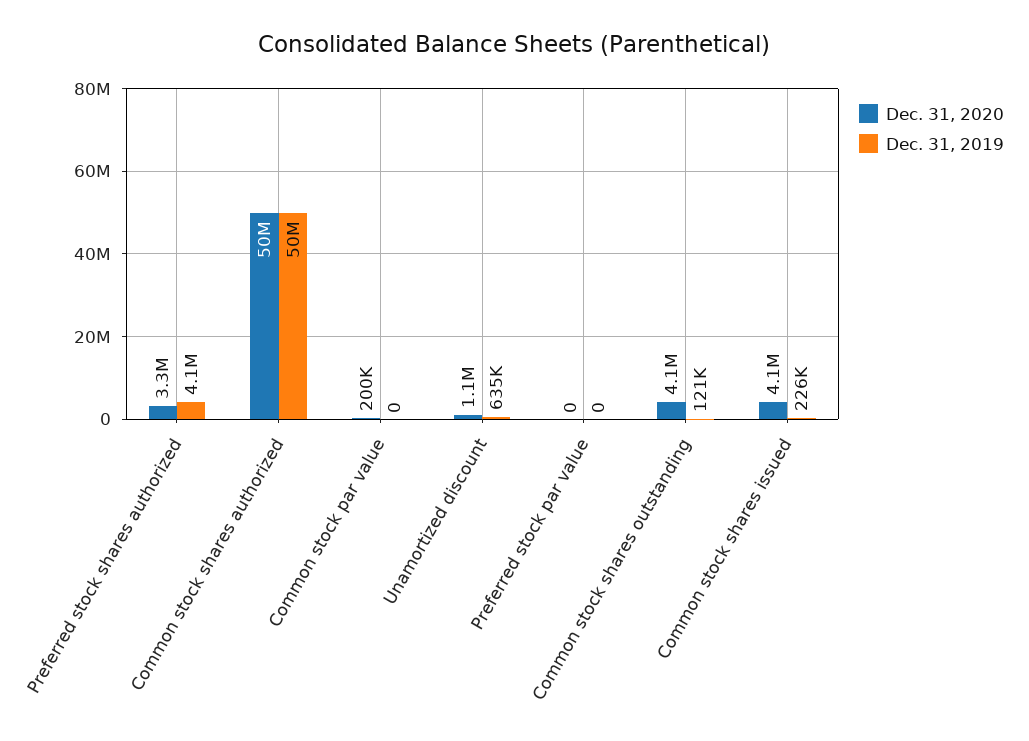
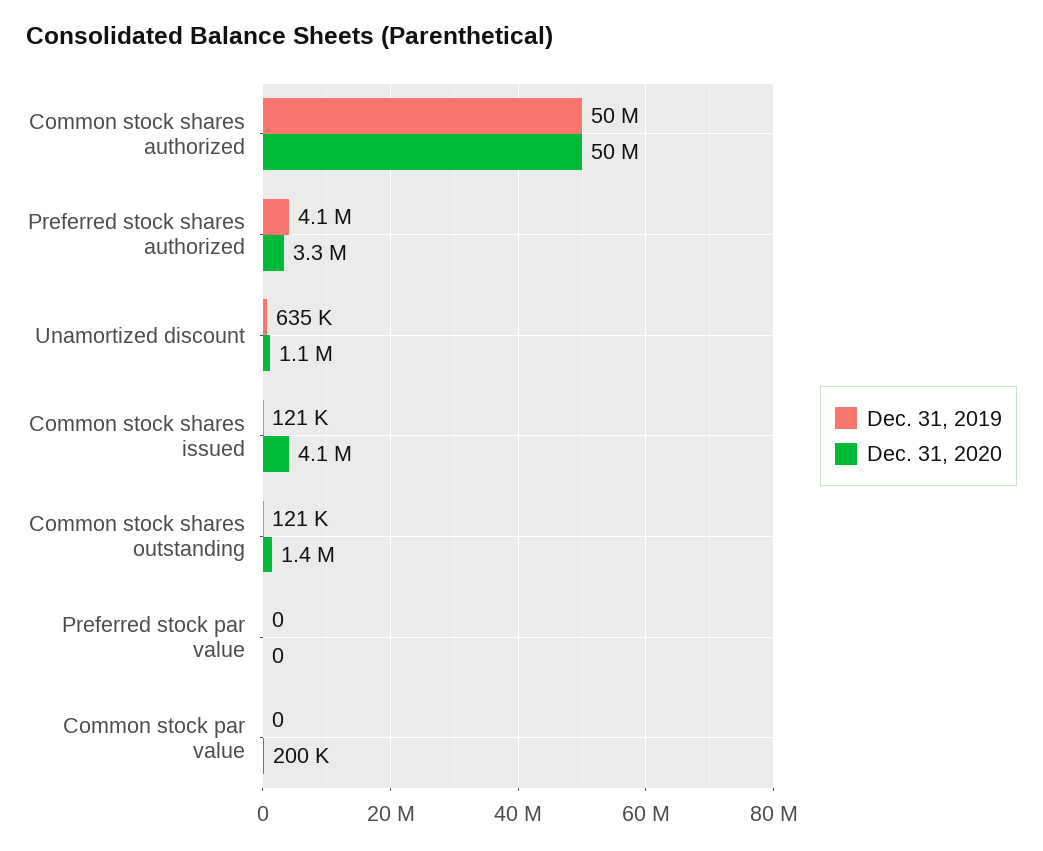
  {
    "Dec. 31, 2020": {
      "Preferred stock shares authorized": 3300000,
      "Common stock shares authorized": 50000000,
      "Common stock par value": 200000,
      "Unamortized discount": 1100000,
      "Preferred stock par value": 0,
-     "Common stock shares outstanding": 4100000,
+     "Common stock shares outstanding": 1400000,
      "Common stock shares issued": 4100000
    },
    "Dec. 31, 2019": {
      "Preferred stock shares authorized": 4100000,
      "Common stock shares authorized": 50000000,
      "Common stock par value": 0,
      "Unamortized discount": 635000,
      "Preferred stock par value": 0,
      "Common stock shares outstanding": 121000,
-     "Common stock shares issued": 226000
+     "Common stock shares issued": 121000
    }
  }

